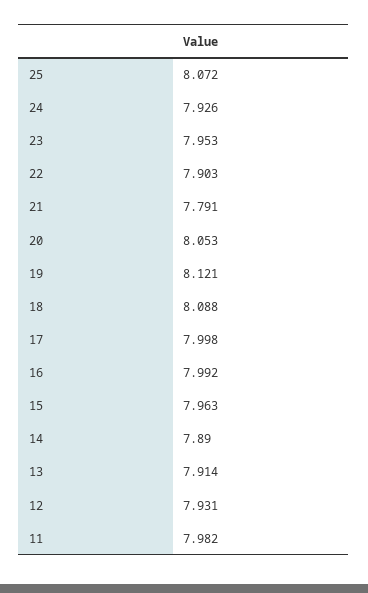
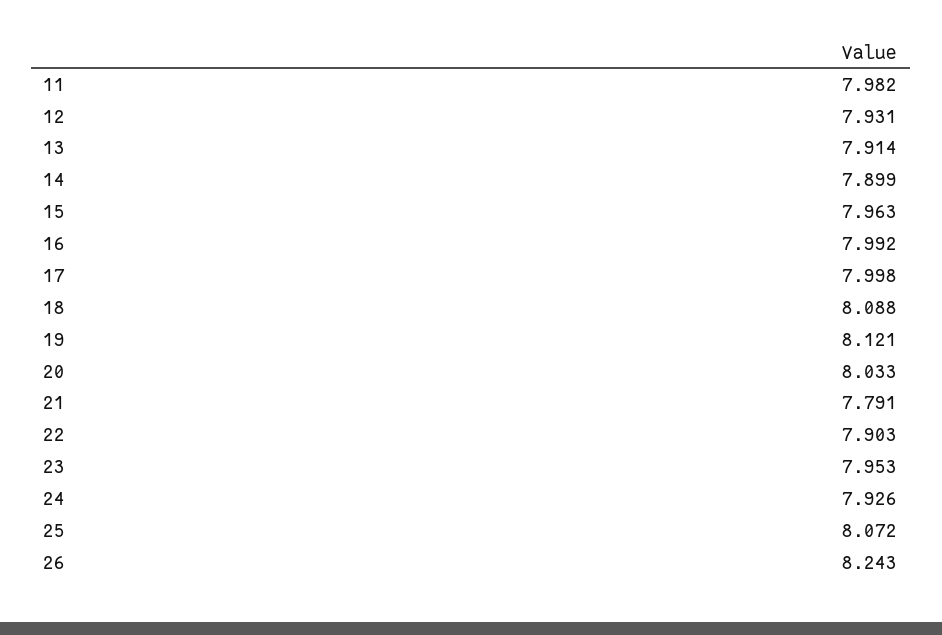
  {
    "25": 8.072,
    "24": 7.926,
    "23": 7.953,
    "22": 7.903,
    "21": 7.791,
-   "20": 8.053,
+   "20": 8.033,
    "19": 8.121,
    "18": 8.088,
    "17": 7.998,
    "16": 7.992,
    "15": 7.963,
-   "14": 7.89,
+   "14": 7.899,
    "13": 7.914,
    "12": 7.931,
-   "11": 7.982
+   "11": 7.982,
+   "26": 8.243
  }

